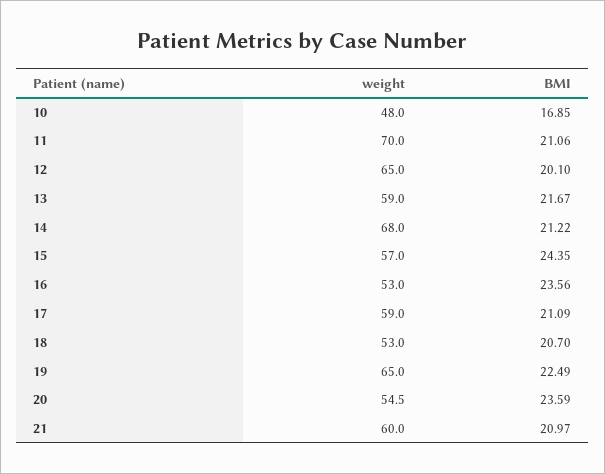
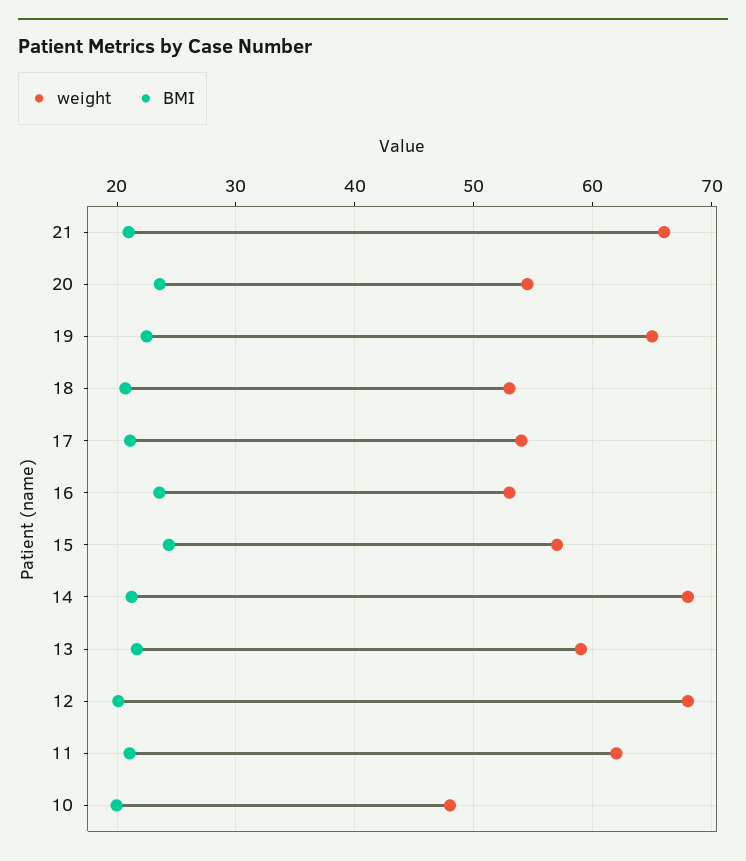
  {
    "weight": {
      "10": 48,
-     "11": 70,
+     "11": 62,
-     "12": 65,
+     "12": 68,
      "13": 59,
      "14": 68,
      "15": 57,
      "16": 53,
-     "17": 59,
+     "17": 54,
      "18": 53,
      "19": 65,
      "20": 54.5,
-     "21": 60
+     "21": 66
    },
    "BMI": {
-     "10": 16.85,
+     "10": 20,
      "11": 21.06,
      "12": 20.1,
      "13": 21.67,
      "14": 21.22,
      "15": 24.35,
      "16": 23.56,
      "17": 21.09,
      "18": 20.7,
      "19": 22.49,
      "20": 23.59,
      "21": 20.97
    }
  }

